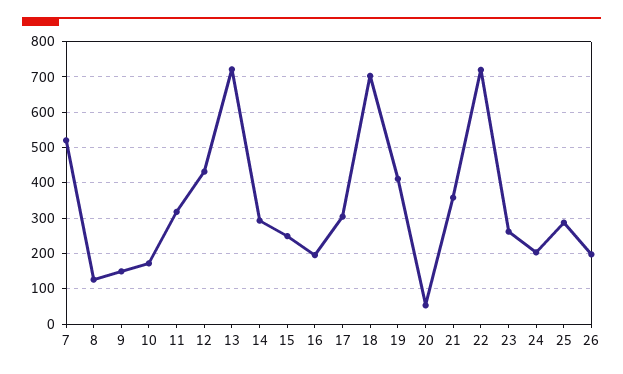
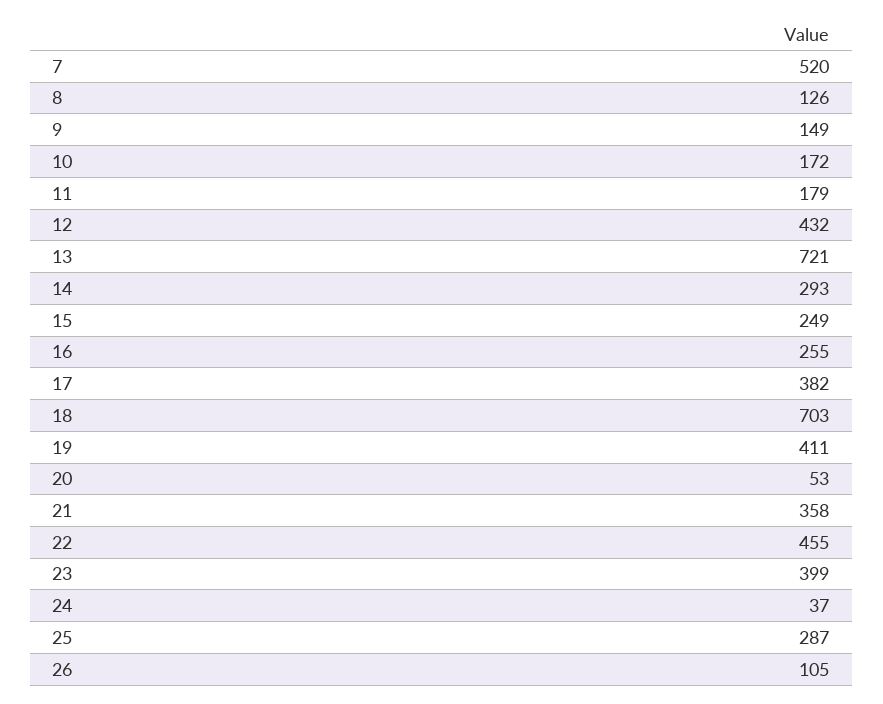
  {
    "7": 520,
    "8": 126,
    "9": 149,
    "10": 172,
-   "11": 320,
+   "11": 179,
    "12": 432,
    "13": 721,
    "14": 293,
    "15": 249,
-   "16": 200,
+   "16": 255,
-   "17": 300,
+   "17": 382,
    "18": 703,
    "19": 411,
    "20": 53,
    "21": 358,
-   "22": 720,
+   "22": 455,
-   "23": 260,
+   "23": 399,
-   "24": 200,
+   "24": 37,
    "25": 287,
-   "26": 200
+   "26": 105
  }

